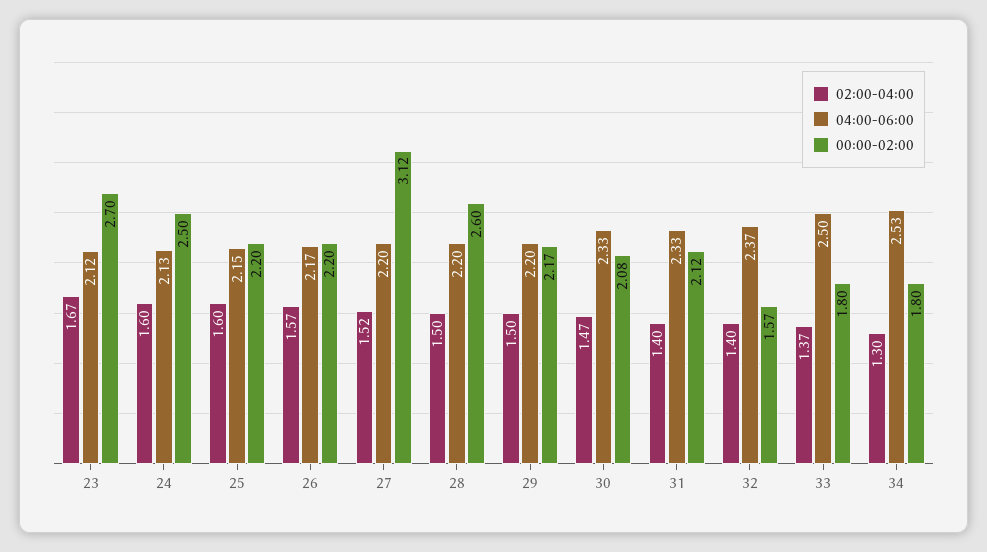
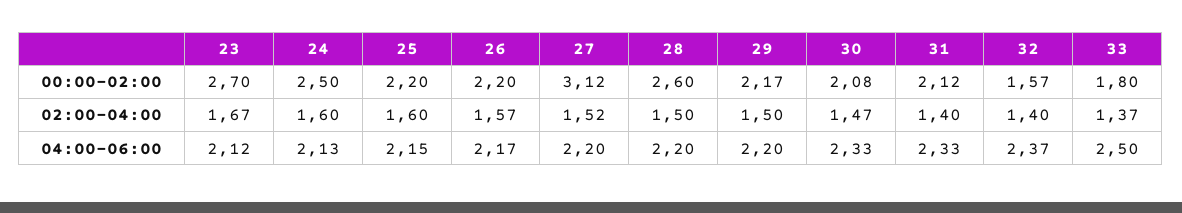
  {
    "02:00-04:00": {
      "23": 1.67,
      "24": 1.6,
      "25": 1.6,
      "26": 1.57,
      "27": 1.52,
      "28": 1.5,
      "29": 1.5,
      "30": 1.47,
      "31": 1.4,
      "32": 1.4,
-     "33": 1.37,
+     "33": 1.37
-     "34": 1.3
    },
    "04:00-06:00": {
      "23": 2.12,
      "24": 2.13,
      "25": 2.15,
      "26": 2.17,
      "27": 2.2,
      "28": 2.2,
      "29": 2.2,
      "30": 2.33,
      "31": 2.33,
      "32": 2.37,
-     "33": 2.5,
+     "33": 2.5
-     "34": 2.53
    },
    "00:00-02:00": {
      "23": 2.7,
      "24": 2.5,
      "25": 2.2,
      "26": 2.2,
      "27": 3.12,
      "28": 2.6,
      "29": 2.17,
      "30": 2.08,
      "31": 2.12,
      "32": 1.57,
-     "33": 1.8,
+     "33": 1.8
-     "34": 1.8
    }
  }

